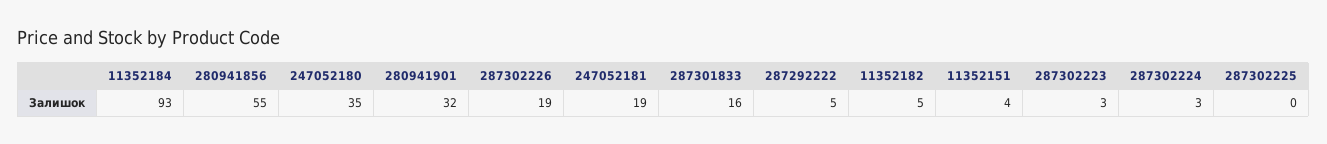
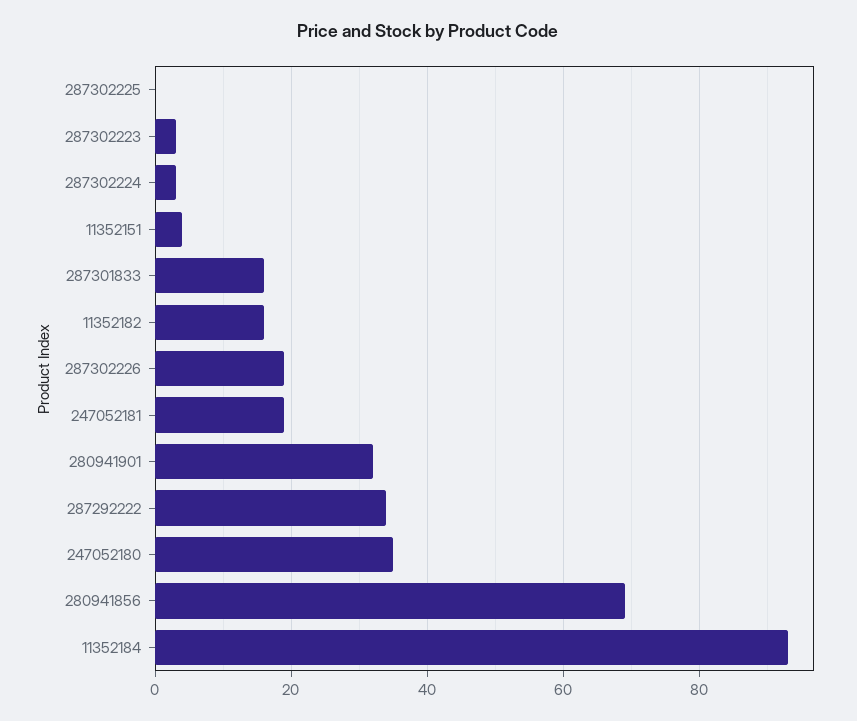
  {
    "11352184": 93,
-   "280941856": 55,
+   "280941856": 70,
    "247052180": 35,
    "280941901": 32,
    "287302226": 19,
    "247052181": 19,
    "287301833": 16,
-   "287292222": 5,
+   "287292222": 35,
-   "11352182": 5,
+   "11352182": 15,
    "11352151": 4,
    "287302223": 3,
    "287302224": 3,
    "287302225": 0
  }

